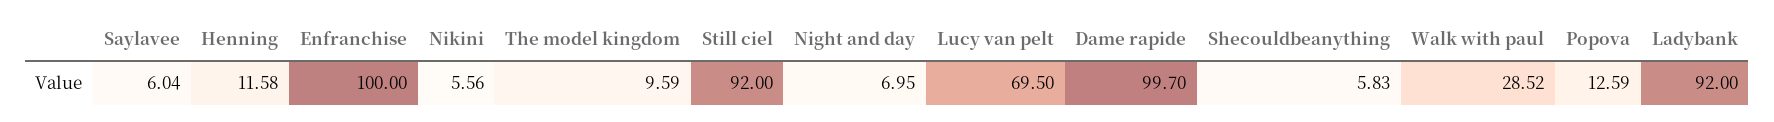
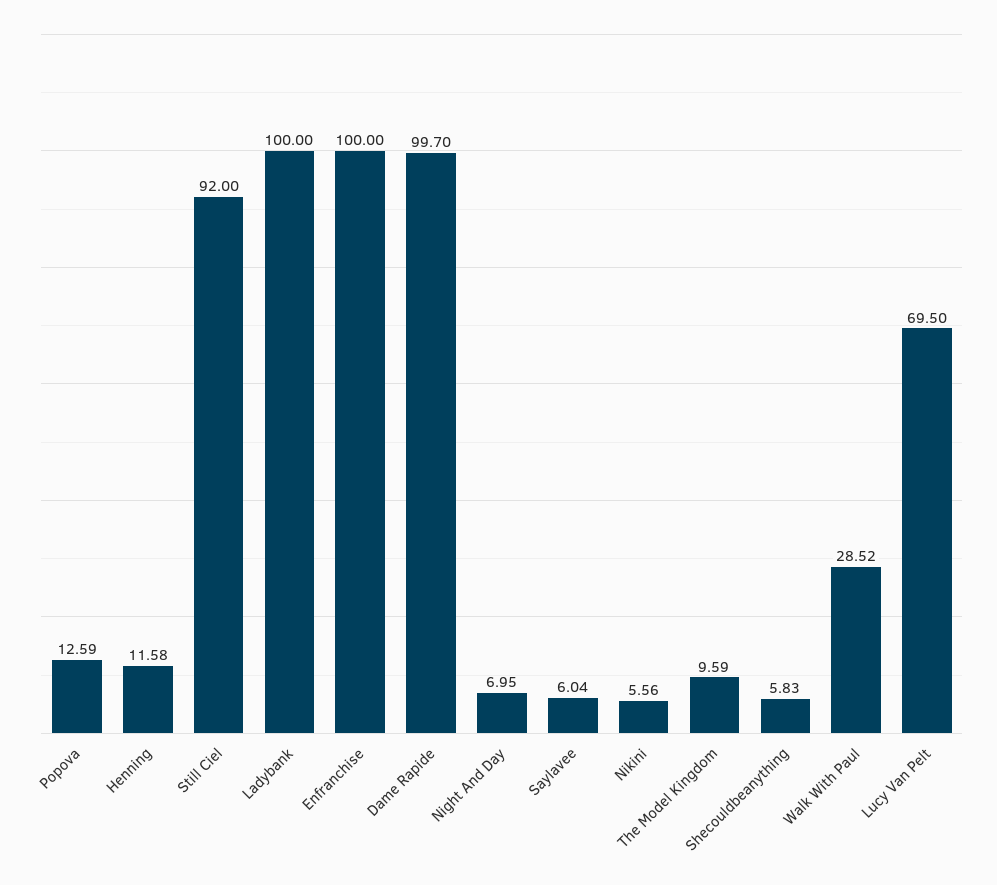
  {
    "Saylavee": 6.04,
    "Henning": 11.58,
    "Enfranchise": 100,
    "Nikini": 5.56,
    "The model kingdom": 9.59,
    "Still ciel": 92,
    "Night and day": 6.95,
    "Lucy van pelt": 69.5,
    "Dame rapide": 99.7,
    "Shecouldbeanything": 5.83,
    "Walk with paul": 28.52,
    "Popova": 12.59,
-   "Ladybank": 92
+   "Ladybank": 100
  }

